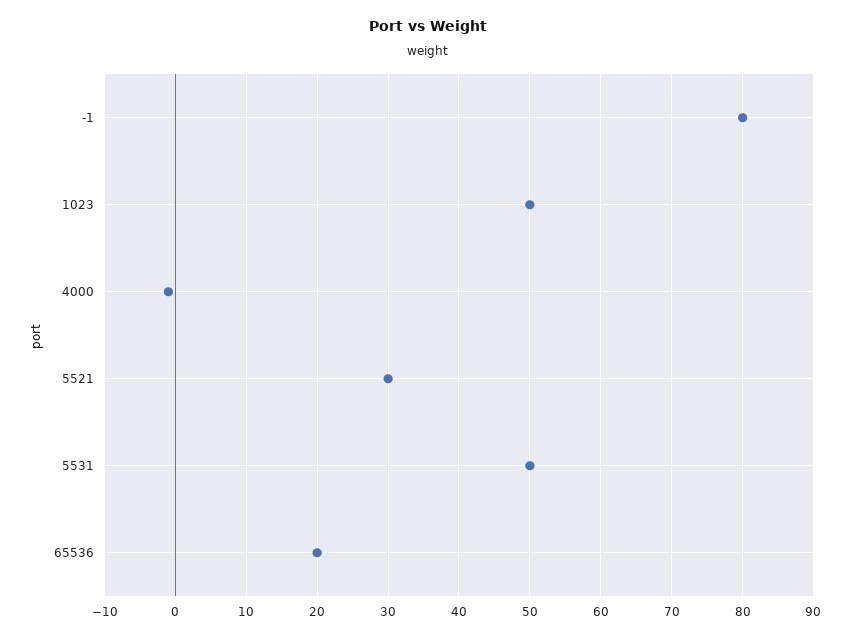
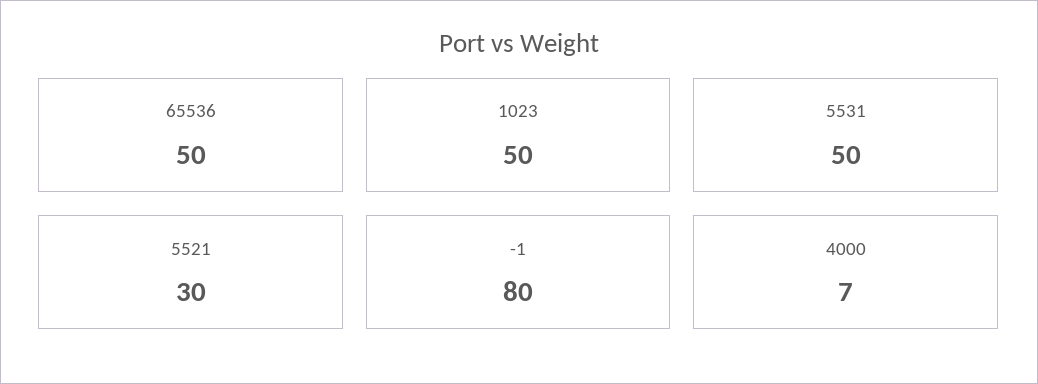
  {
    "-1": 80,
    "1023": 50,
-   "4000": -1,
+   "4000": 7,
    "5521": 30,
    "5531": 50,
-   "65536": 20
+   "65536": 50
  }

